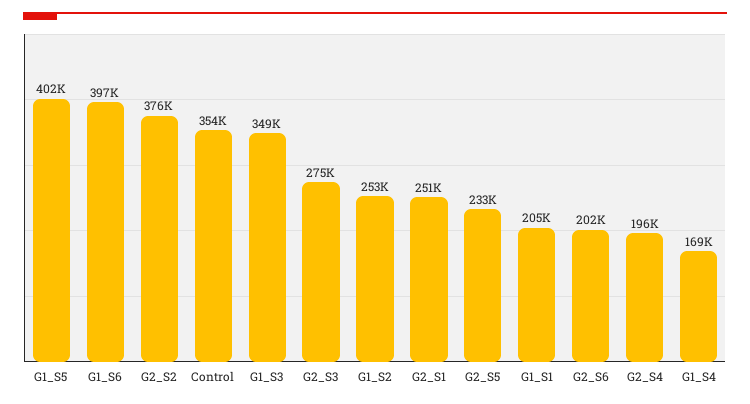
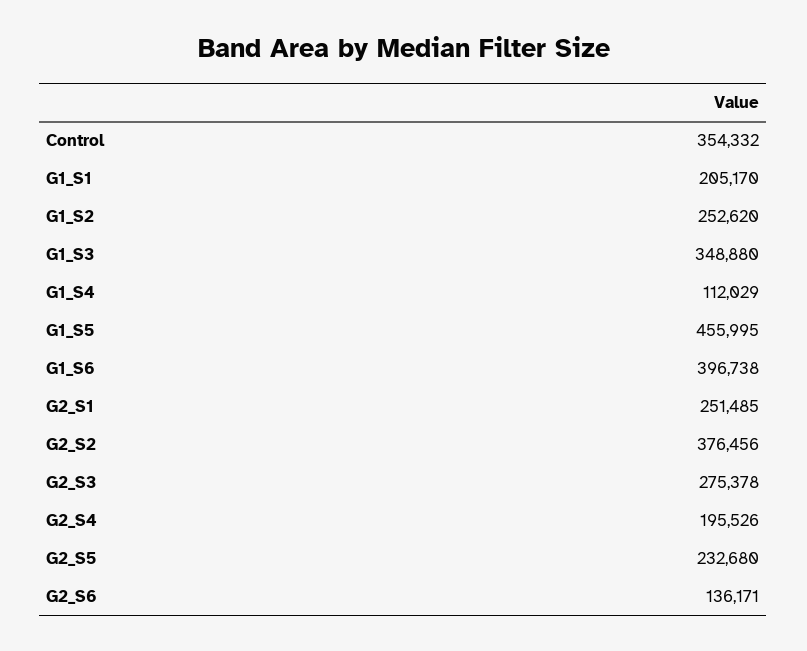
  {
-   "G1_S5": 402000,
+   "G1_S5": 455995,
    "G1_S6": 396738,
    "G2_S2": 376456,
    "Control": 354332,
    "G1_S3": 348880,
    "G2_S3": 275378,
    "G1_S2": 252620,
    "G2_S1": 251485,
    "G2_S5": 232680,
    "G1_S1": 205170,
-   "G2_S6": 202000,
+   "G2_S6": 136171,
    "G2_S4": 195526,
-   "G1_S4": 169000
+   "G1_S4": 112029
  }

